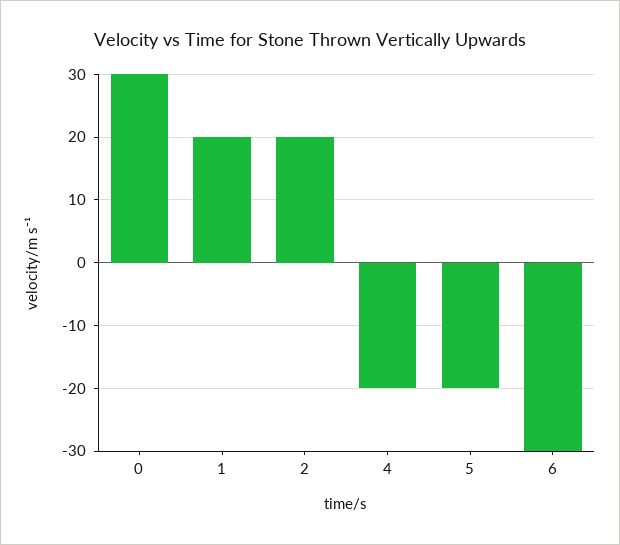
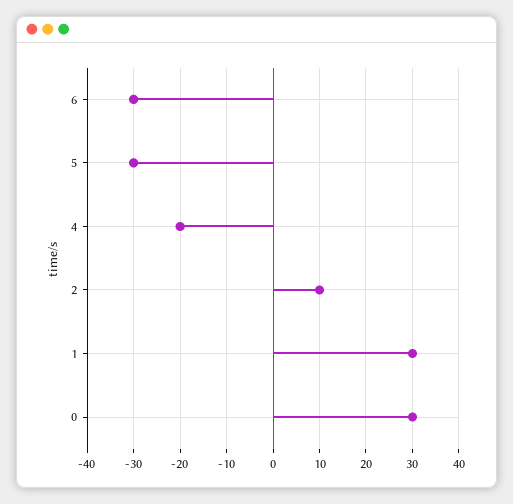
  {
    "0": 30,
-   "1": 20,
+   "1": 30,
-   "2": 20,
+   "2": 10,
    "4": -20,
-   "5": -20,
+   "5": -30,
    "6": -30
  }

